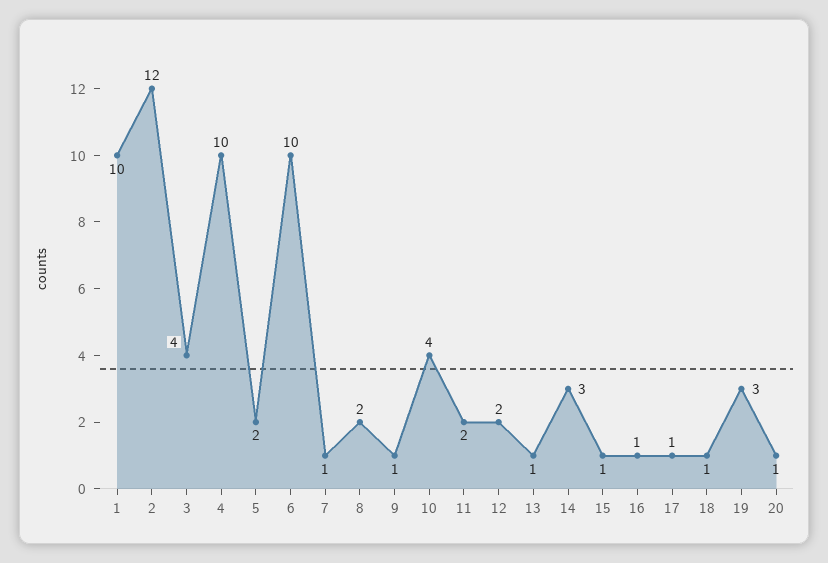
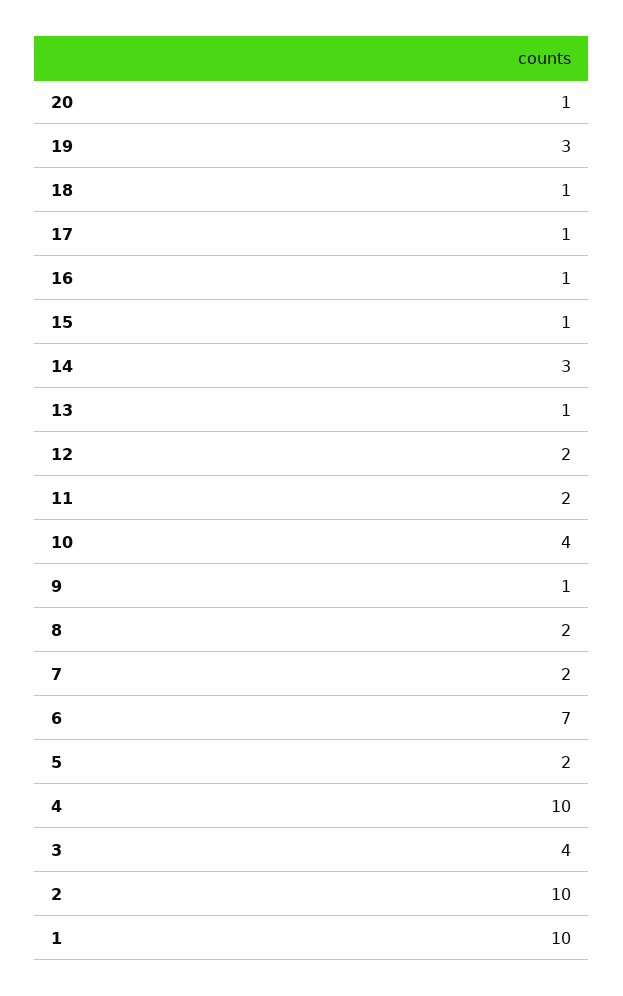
  {
    "1": 10,
-   "2": 12,
+   "2": 10,
    "3": 4,
    "4": 10,
    "5": 2,
-   "6": 10,
+   "6": 7,
-   "7": 1,
+   "7": 2,
    "8": 2,
    "9": 1,
    "10": 4,
    "11": 2,
    "12": 2,
    "13": 1,
    "14": 3,
    "15": 1,
    "16": 1,
    "17": 1,
    "18": 1,
    "19": 3,
    "20": 1
  }

